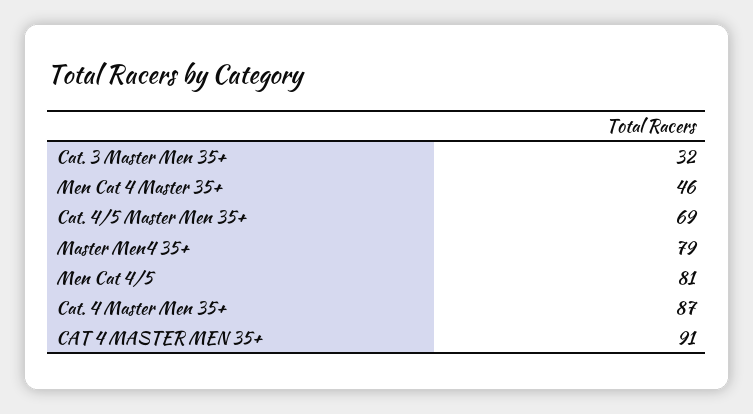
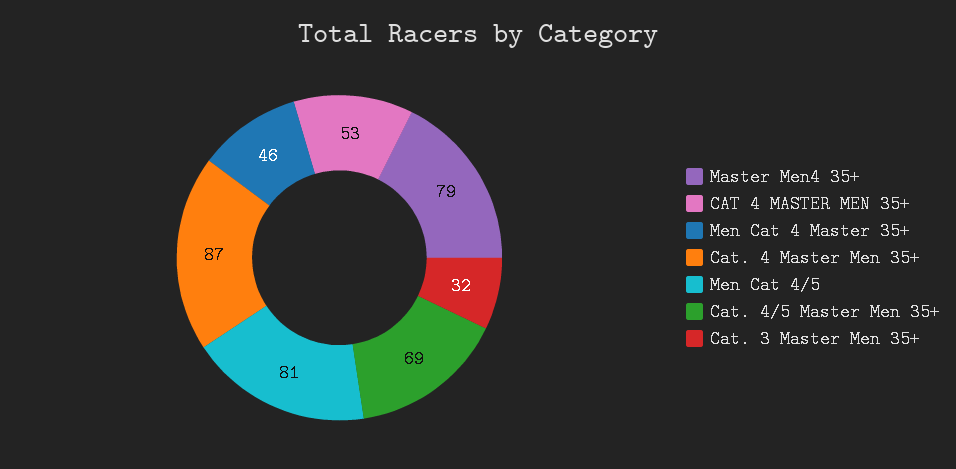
  {
    "Cat. 3 Master Men 35+": 32,
    "Men Cat 4 Master 35+": 46,
    "Cat. 4/5 Master Men 35+": 69,
    "Master Men4 35+": 79,
    "Men Cat 4/5": 81,
    "Cat. 4 Master Men 35+": 87,
-   "CAT 4 MASTER MEN 35+": 91
+   "CAT 4 MASTER MEN 35+": 53
  }

